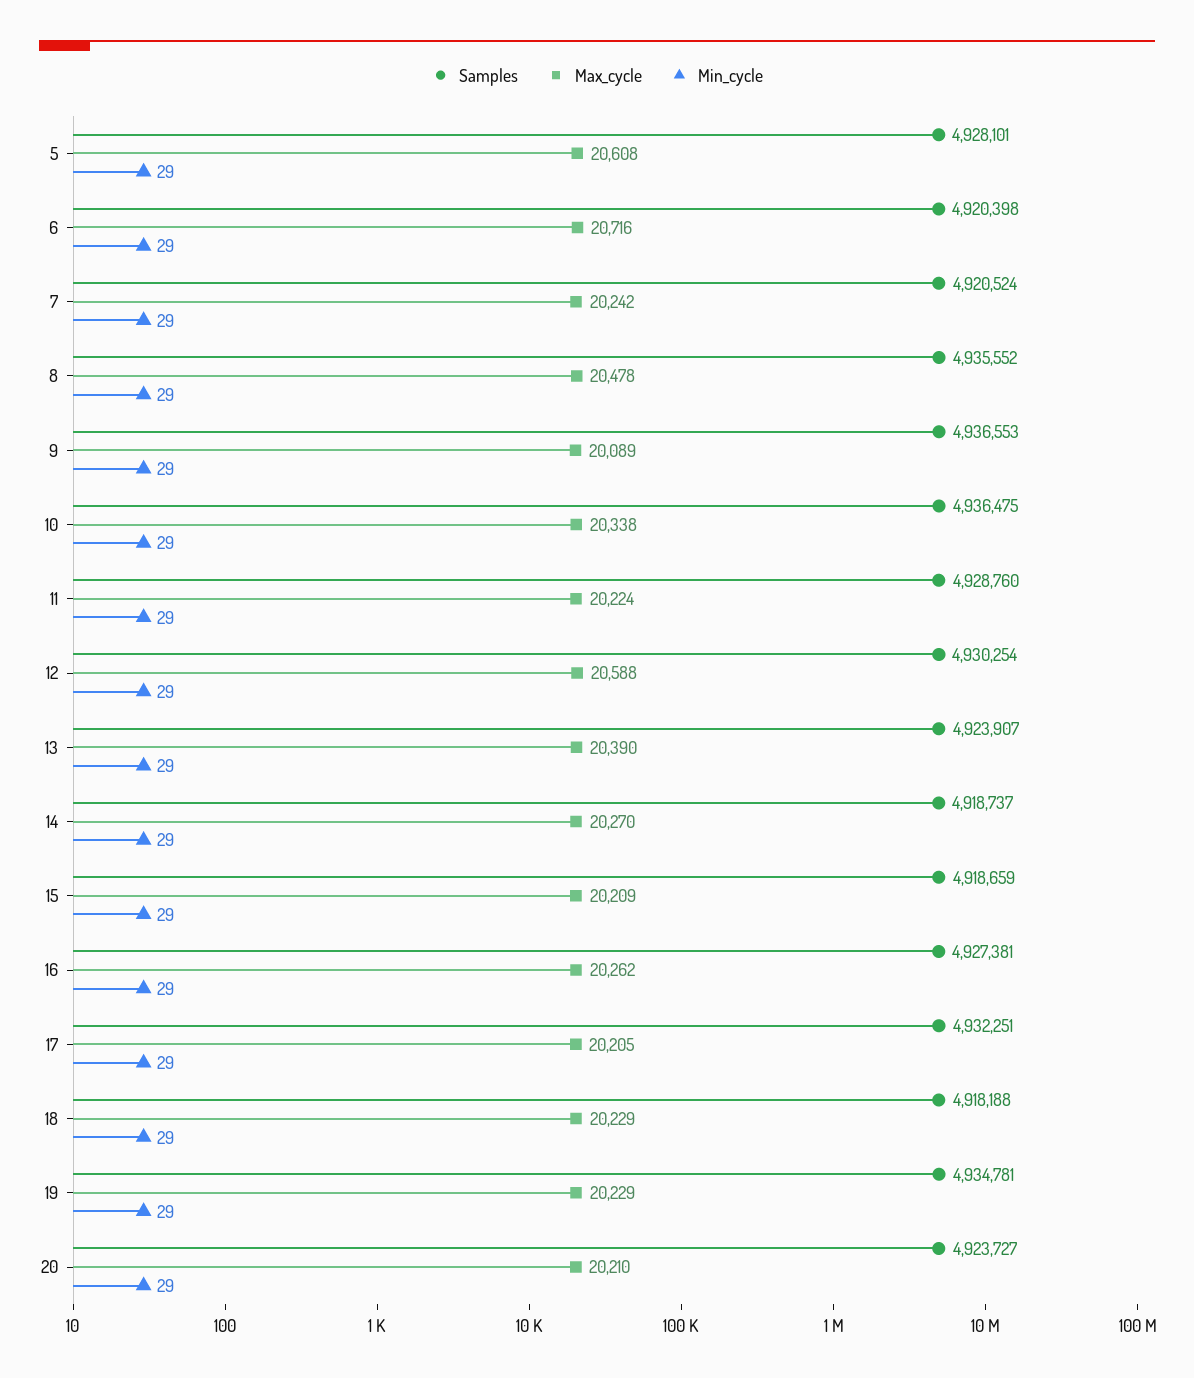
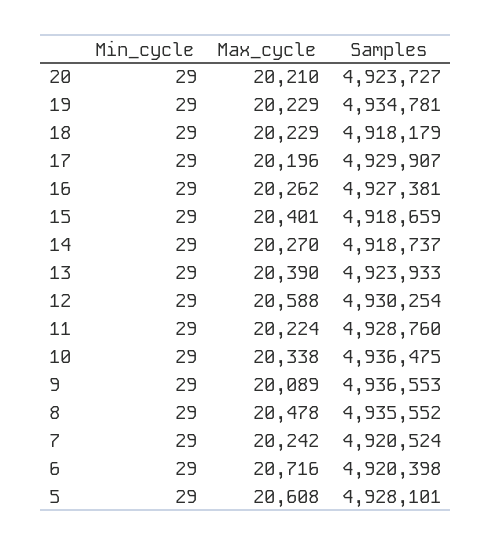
  {
    "Samples": {
      "5": 4928101,
      "6": 4920398,
      "7": 4920524,
      "8": 4935552,
      "9": 4936553,
      "10": 4936475,
      "11": 4928760,
      "12": 4930254,
-     "13": 4923907,
+     "13": 4923933,
      "14": 4918737,
      "15": 4918659,
      "16": 4927381,
-     "17": 4932251,
+     "17": 4929907,
-     "18": 4918188,
+     "18": 4918179,
      "19": 4934781,
      "20": 4923727
    },
    "Max_cycle": {
      "5": 20608,
      "6": 20716,
      "7": 20242,
      "8": 20478,
      "9": 20089,
      "10": 20338,
      "11": 20224,
      "12": 20588,
      "13": 20390,
      "14": 20270,
-     "15": 20209,
+     "15": 20401,
      "16": 20262,
-     "17": 20205,
+     "17": 20196,
      "18": 20229,
      "19": 20229,
      "20": 20210
    },
    "Min_cycle": {
      "5": 29,
      "6": 29,
      "7": 29,
      "8": 29,
      "9": 29,
      "10": 29,
      "11": 29,
      "12": 29,
      "13": 29,
      "14": 29,
      "15": 29,
      "16": 29,
      "17": 29,
      "18": 29,
      "19": 29,
      "20": 29
    }
  }

